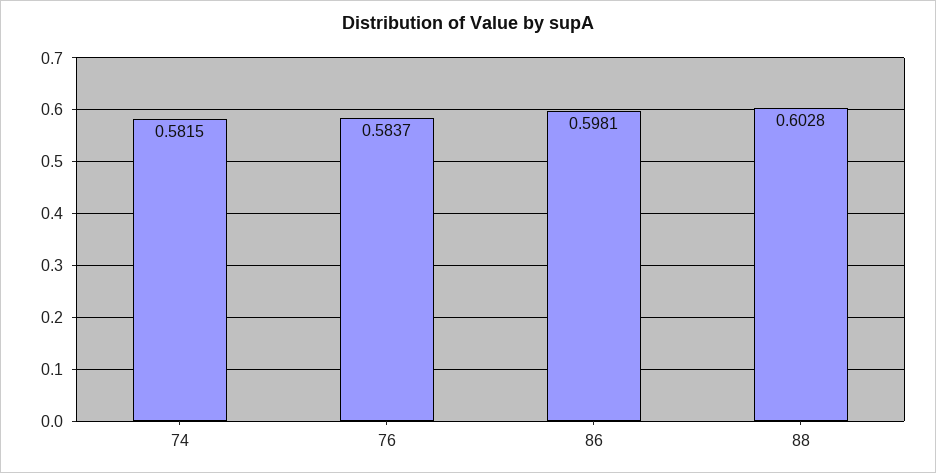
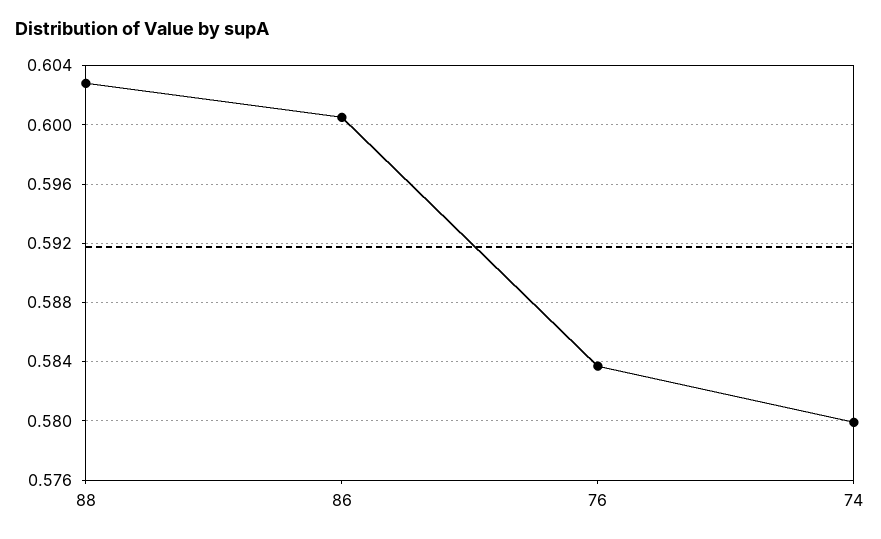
  {
-   "74": 0.5815,
+   "74": 0.58,
    "76": 0.5837,
-   "86": 0.5981,
+   "86": 0.6005,
    "88": 0.6028
  }

